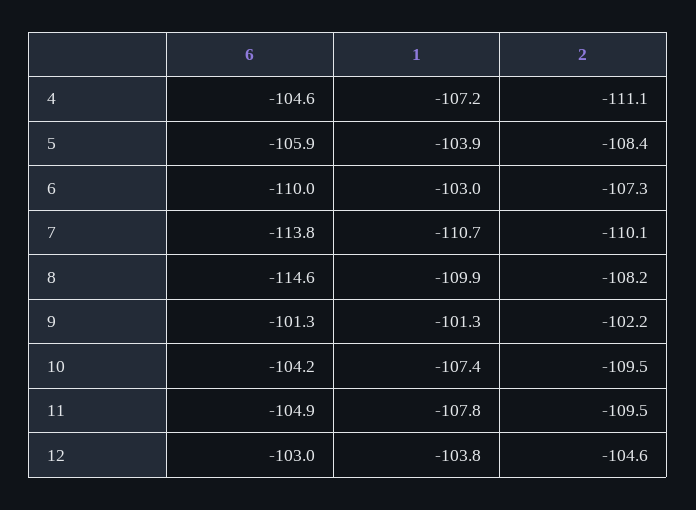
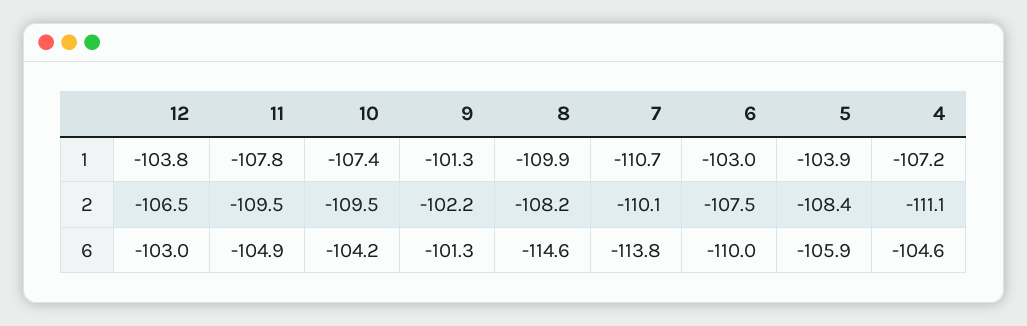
  {
    "6": {
      "4": -104.6,
      "5": -105.9,
      "6": -110,
      "7": -113.8,
      "8": -114.6,
      "9": -101.3,
      "10": -104.2,
      "11": -104.9,
      "12": -103
    },
    "1": {
      "4": -107.2,
      "5": -103.9,
      "6": -103,
      "7": -110.7,
      "8": -109.9,
      "9": -101.3,
      "10": -107.4,
      "11": -107.8,
      "12": -103.8
    },
    "2": {
      "4": -111.1,
      "5": -108.4,
-     "6": -107.3,
+     "6": -107.5,
      "7": -110.1,
      "8": -108.2,
      "9": -102.2,
      "10": -109.5,
      "11": -109.5,
-     "12": -104.6
+     "12": -106.5
    }
  }

